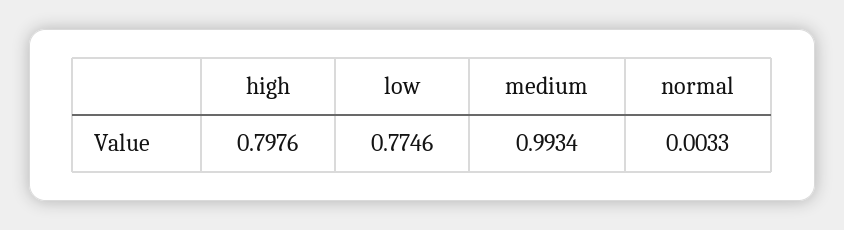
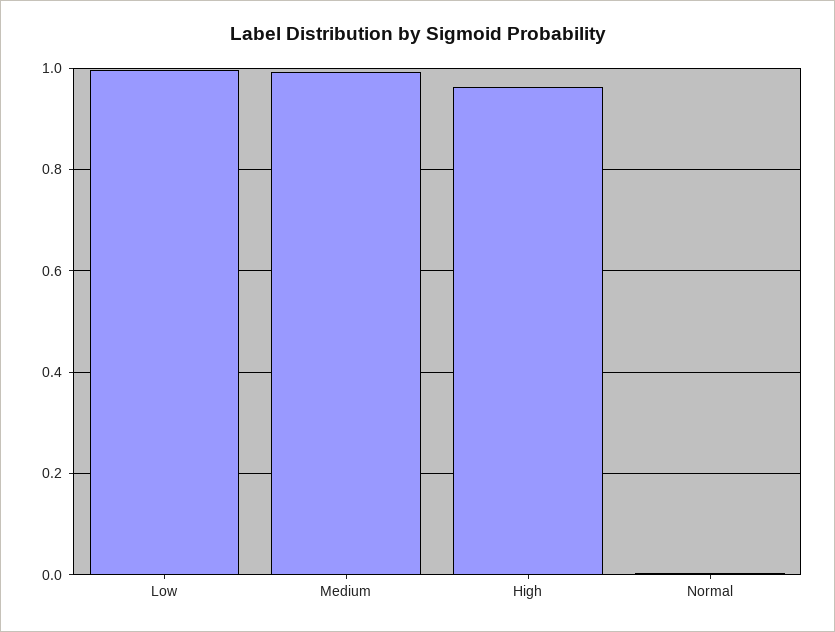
  {
-   "high": 0.7976,
+   "high": 0.96,
-   "low": 0.7746,
+   "low": 1,
    "medium": 0.9934,
    "normal": 0.0033
  }

